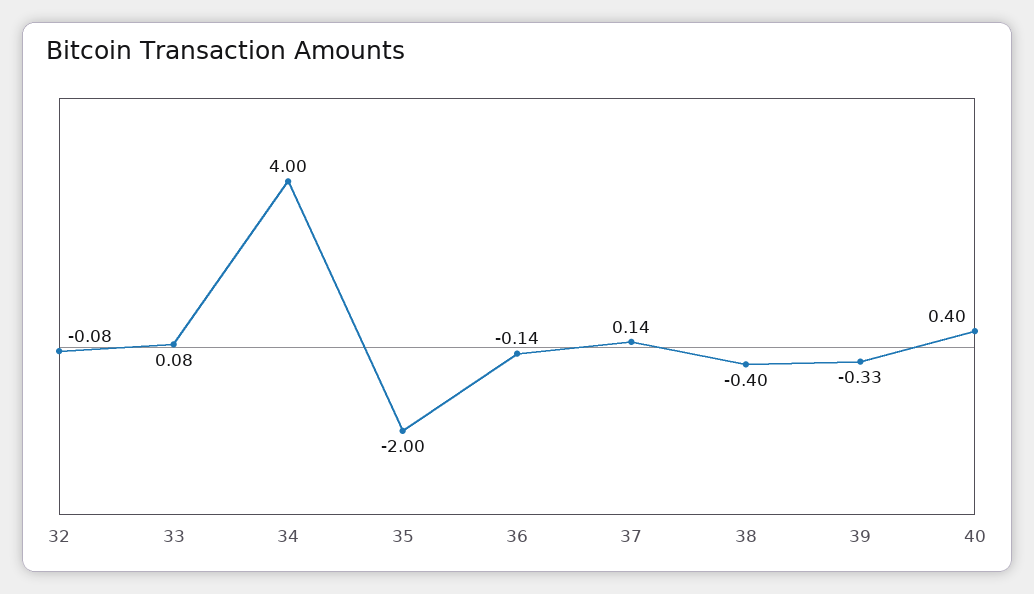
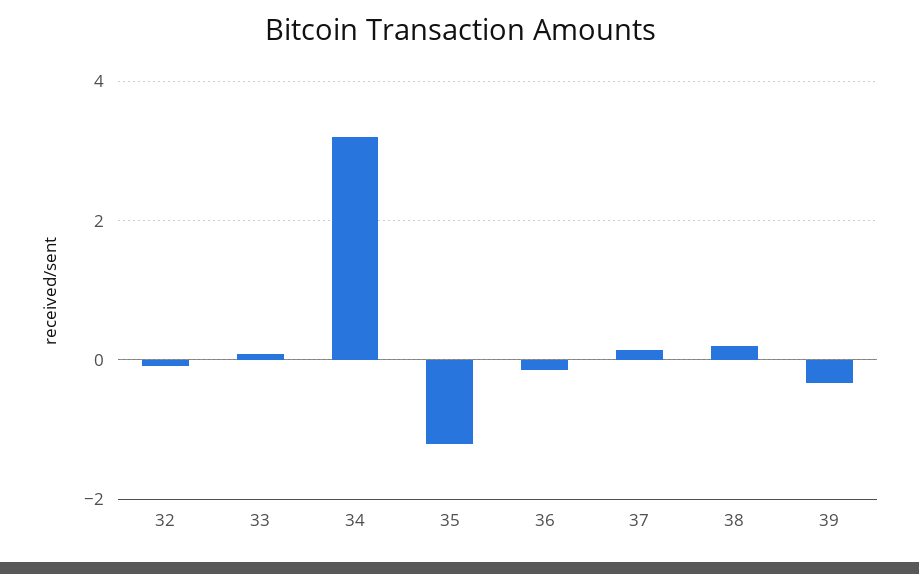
  {
    "32": -0.08,
    "33": 0.08,
-   "34": 4,
+   "34": 3.2,
-   "35": -2,
+   "35": -1.2,
    "36": -0.14,
    "37": 0.14,
-   "38": -0.4,
+   "38": 0.2,
-   "39": -0.33,
+   "39": -0.33
-   "40": 0.4
  }

